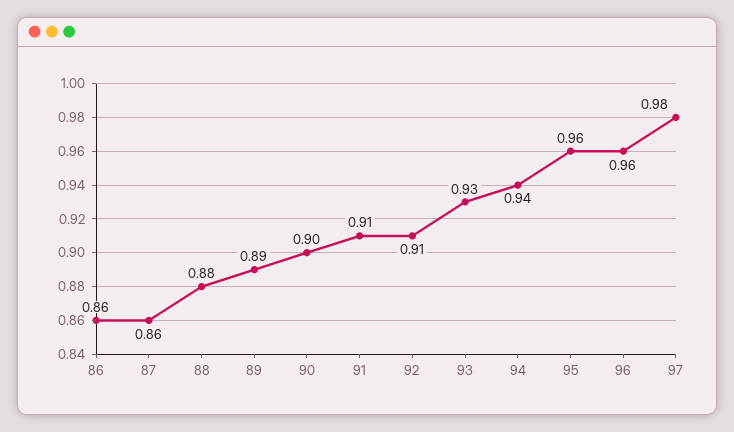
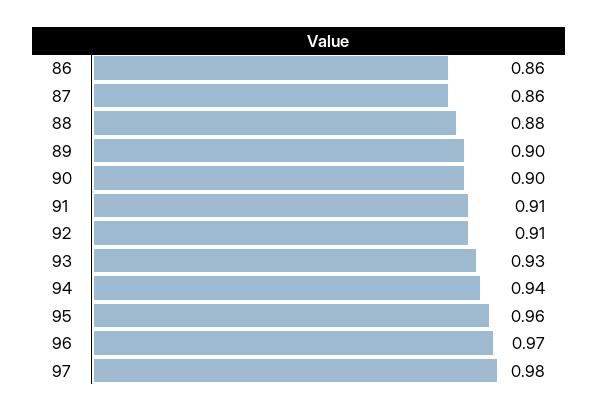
  {
    "86": 0.86,
    "87": 0.86,
    "88": 0.88,
-   "89": 0.89,
+   "89": 0.9,
    "90": 0.9,
    "91": 0.91,
    "92": 0.91,
    "93": 0.93,
    "94": 0.94,
    "95": 0.96,
-   "96": 0.96,
+   "96": 0.97,
    "97": 0.98
  }

